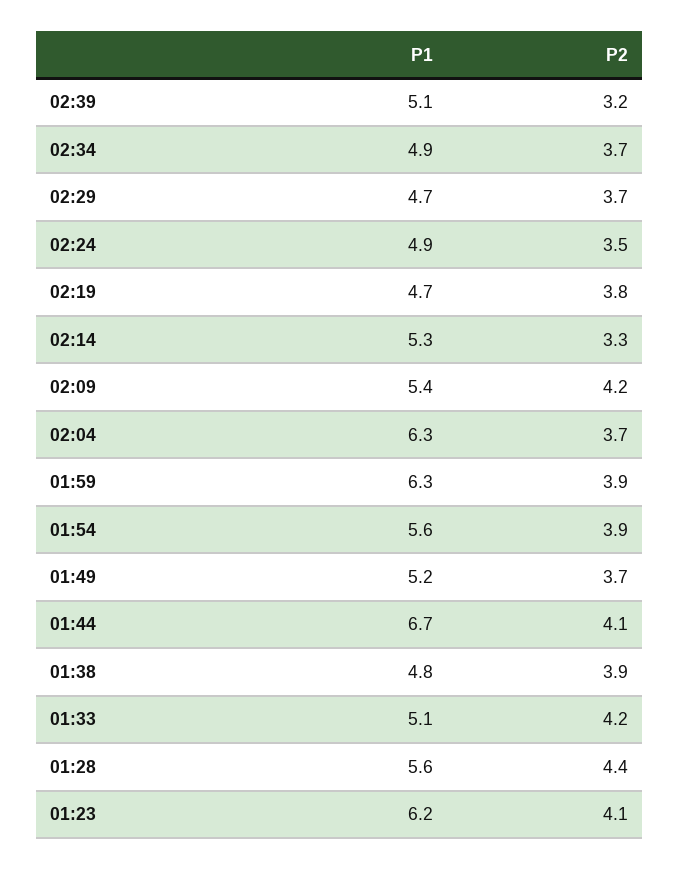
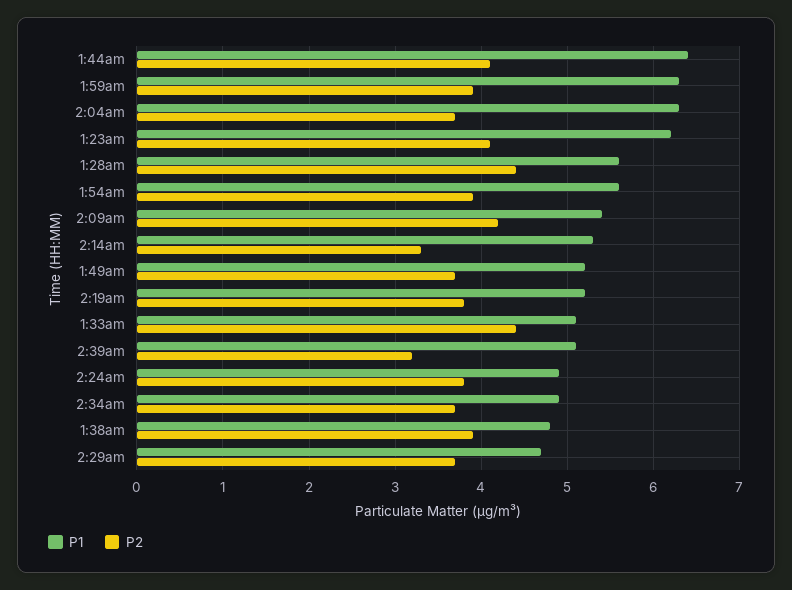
  {
    "P1": {
      "02:39": 5.1,
      "02:34": 4.9,
      "02:29": 4.7,
      "02:24": 4.9,
-     "02:19": 4.7,
+     "02:19": 5.2,
      "02:14": 5.3,
      "02:09": 5.4,
      "02:04": 6.3,
      "01:59": 6.3,
      "01:54": 5.6,
      "01:49": 5.2,
-     "01:44": 6.7,
+     "01:44": 6.4,
      "01:38": 4.8,
      "01:33": 5.1,
      "01:28": 5.6,
      "01:23": 6.2
    },
    "P2": {
      "02:39": 3.2,
      "02:34": 3.7,
      "02:29": 3.7,
-     "02:24": 3.5,
+     "02:24": 3.8,
      "02:19": 3.8,
      "02:14": 3.3,
      "02:09": 4.2,
      "02:04": 3.7,
      "01:59": 3.9,
      "01:54": 3.9,
      "01:49": 3.7,
      "01:44": 4.1,
      "01:38": 3.9,
-     "01:33": 4.2,
+     "01:33": 4.4,
      "01:28": 4.4,
      "01:23": 4.1
    }
  }

